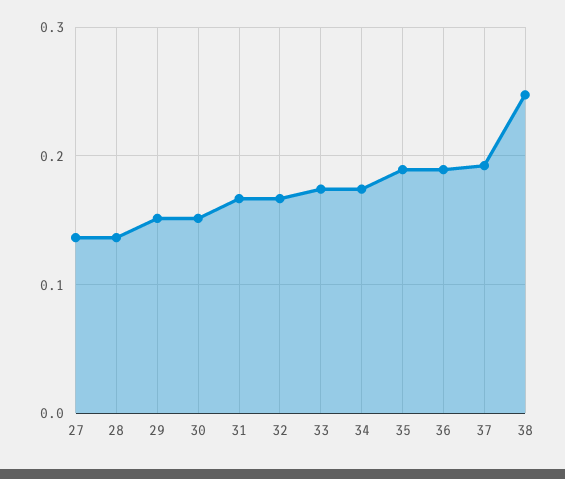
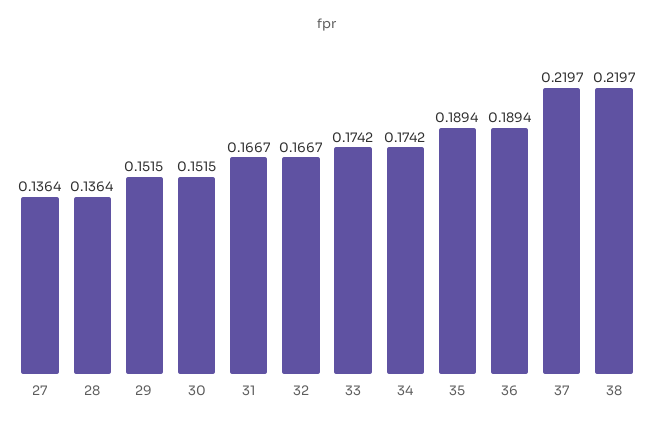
  {
    "27": 0.1364,
    "28": 0.1364,
    "29": 0.1515,
    "30": 0.1515,
    "31": 0.1667,
    "32": 0.1667,
    "33": 0.1742,
    "34": 0.1742,
    "35": 0.1894,
    "36": 0.1894,
-   "37": 0.19,
+   "37": 0.2197,
-   "38": 0.25
+   "38": 0.2197
  }

